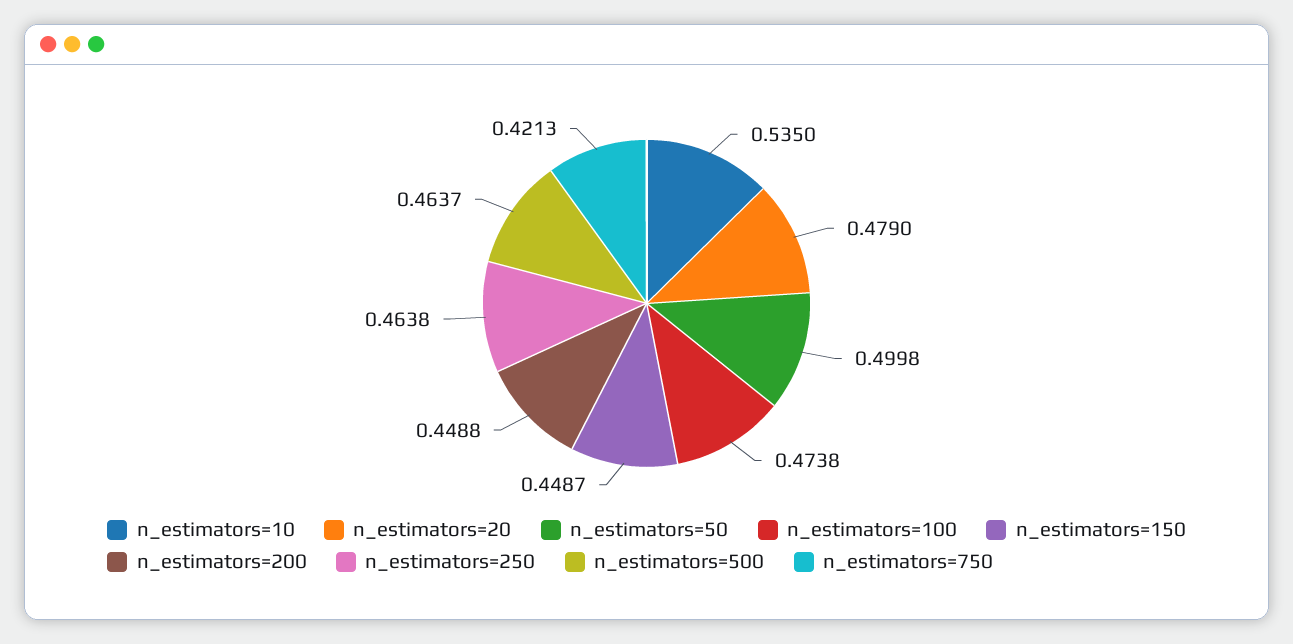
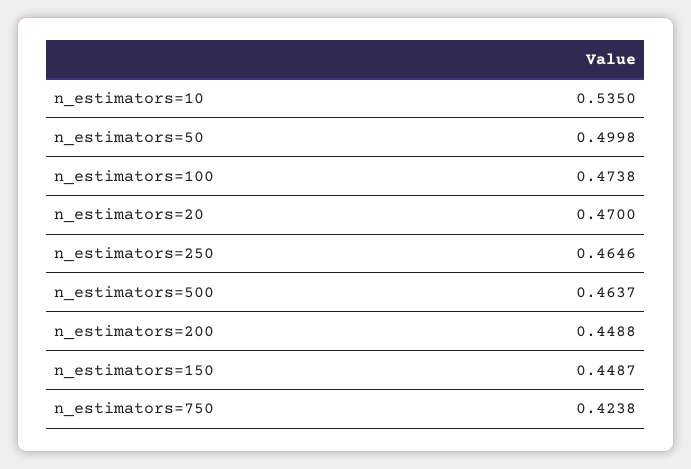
  {
    "n_estimators=10": 0.535,
-   "n_estimators=20": 0.479,
+   "n_estimators=20": 0.47,
    "n_estimators=50": 0.4998,
    "n_estimators=100": 0.4738,
    "n_estimators=150": 0.4487,
    "n_estimators=200": 0.4488,
-   "n_estimators=250": 0.4638,
+   "n_estimators=250": 0.4646,
    "n_estimators=500": 0.4637,
-   "n_estimators=750": 0.4213
+   "n_estimators=750": 0.4238
  }

